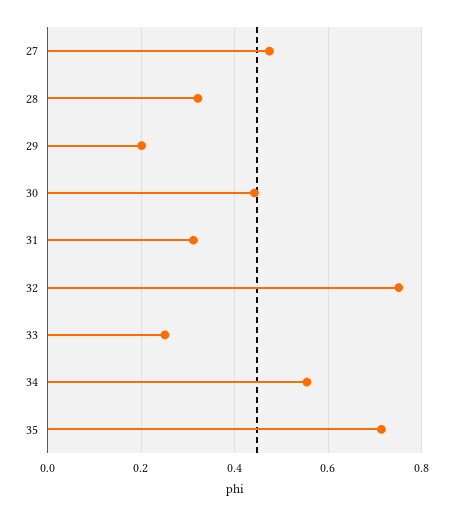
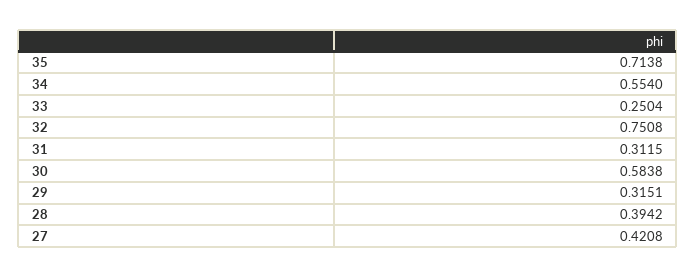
  {
-   "27": 0.48,
+   "27": 0.4208,
-   "28": 0.32,
+   "28": 0.3942,
-   "29": 0.2,
+   "29": 0.3151,
-   "30": 0.44,
+   "30": 0.5838,
    "31": 0.3115,
    "32": 0.7508,
    "33": 0.2504,
    "34": 0.554,
    "35": 0.7138
  }

